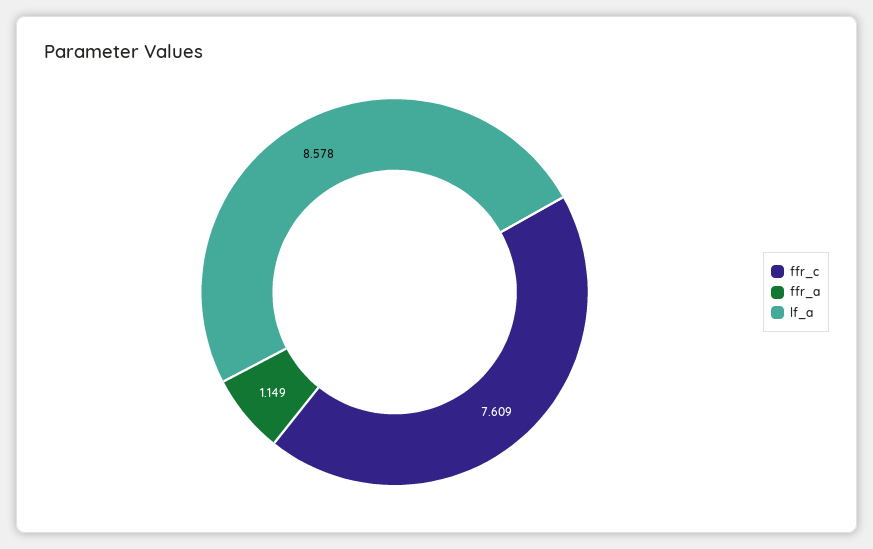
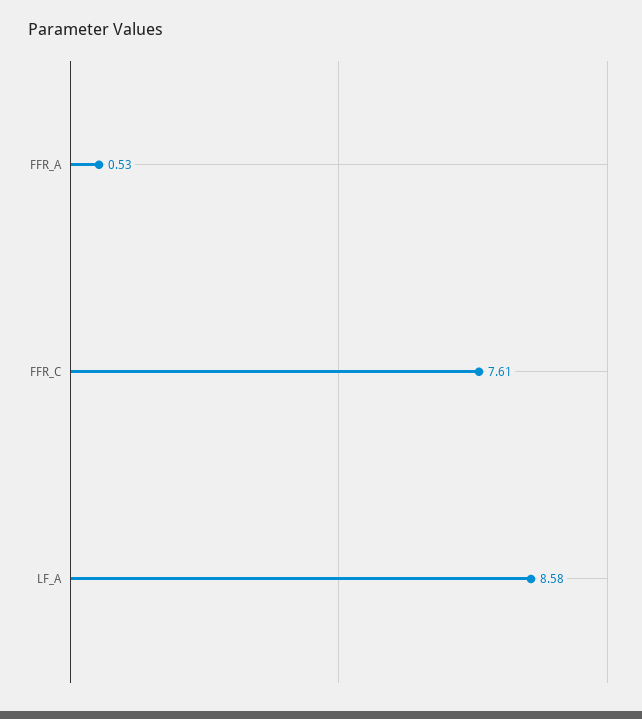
  {
    "ffr_c": 7.609,
-   "ffr_a": 1.149,
+   "ffr_a": 0.53,
    "lf_a": 8.578
  }

